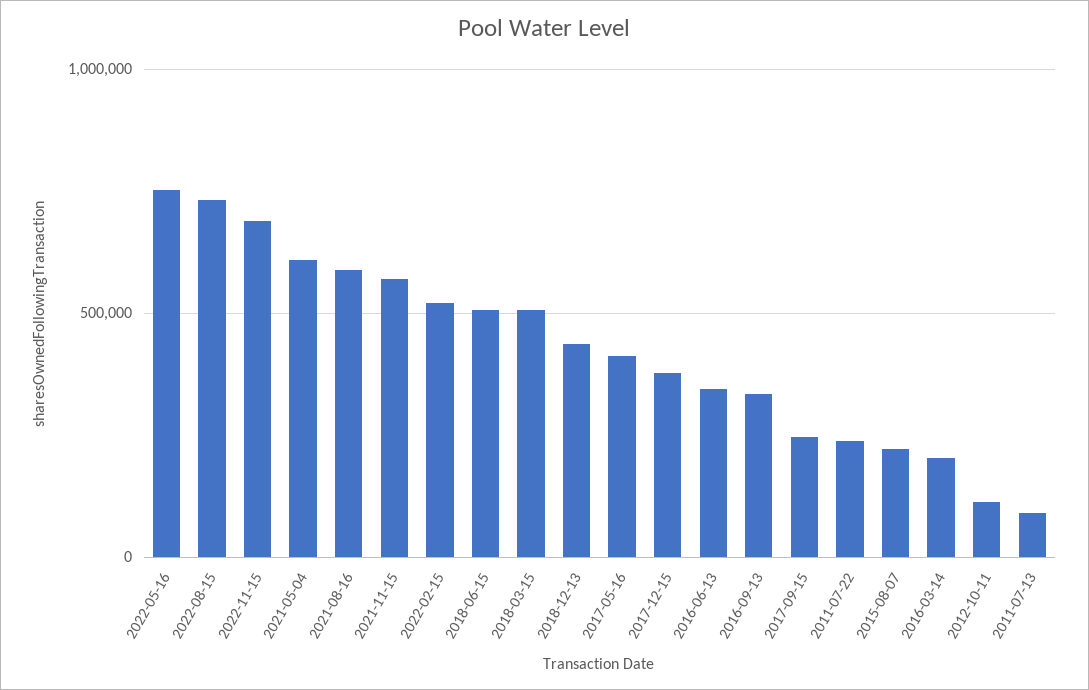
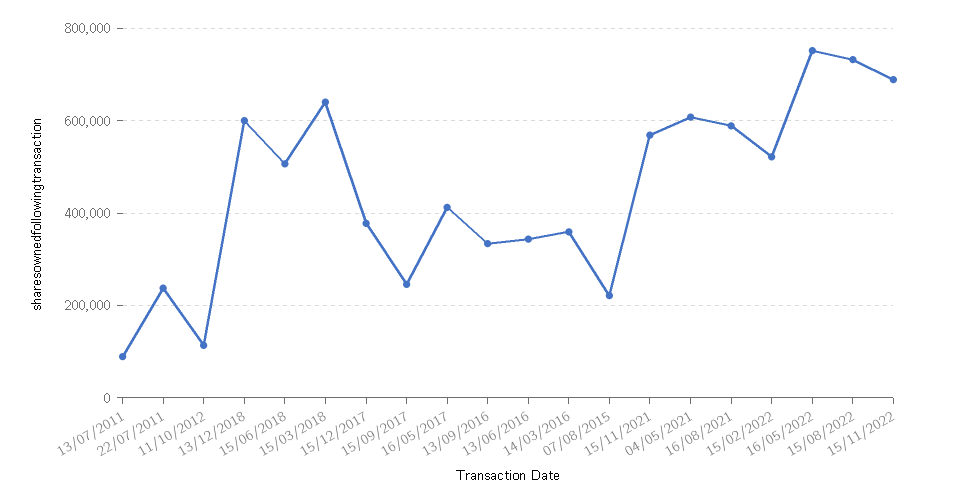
  {
    "2022-05-16": 760000,
    "2022-08-15": 740000,
    "2022-11-15": 680000,
    "2021-05-04": 600000,
    "2021-08-16": 580000,
    "2021-11-15": 560000,
    "2022-02-15": 520000,
    "2018-06-15": 500000,
-   "2018-03-15": 500000,
+   "2018-03-15": 640000,
-   "2018-12-13": 450000,
+   "2018-12-13": 600000,
    "2017-05-16": 420000,
    "2017-12-15": 380000,
    "2016-06-13": 340000,
    "2016-09-13": 340000,
    "2017-09-15": 240000,
    "2011-07-22": 240000,
    "2015-08-07": 220000,
-   "2016-03-14": 200000,
+   "2016-03-14": 360000,
    "2012-10-11": 120000,
    "2011-07-13": 80000
  }

